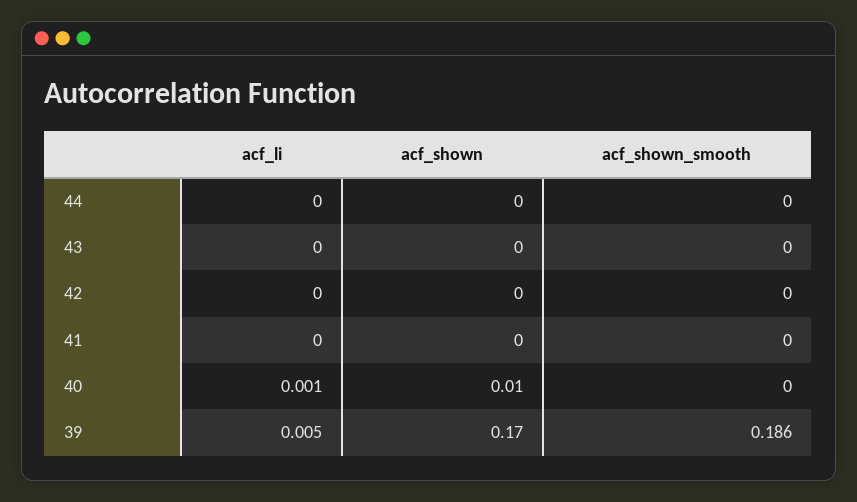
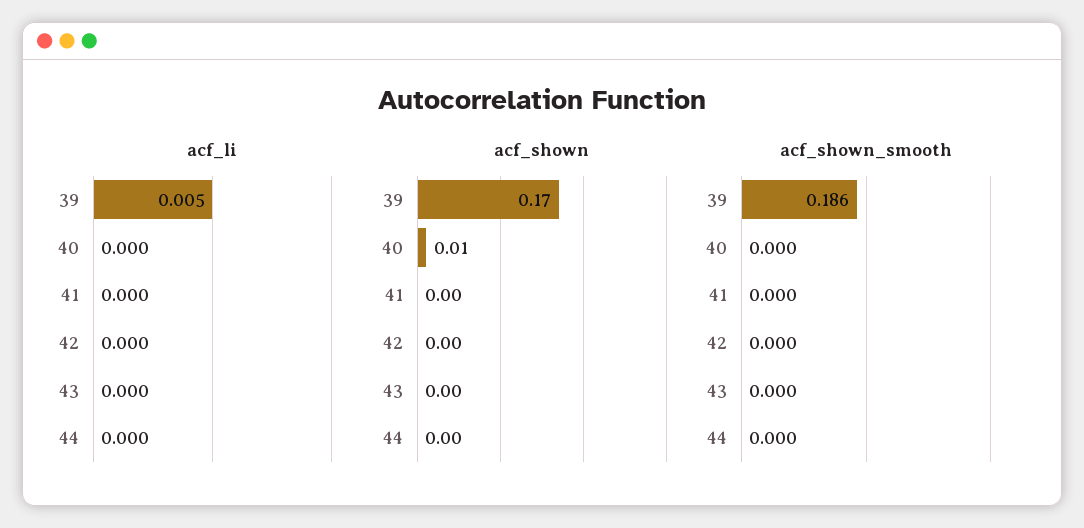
  {
    "acf_li": {
      "44": 0,
      "43": 0,
      "42": 0,
      "41": 0,
-     "40": 0.001,
+     "40": 0,
      "39": 0.005
    },
    "acf_shown": {
      "44": 0,
      "43": 0,
      "42": 0,
      "41": 0,
      "40": 0.01,
      "39": 0.17
    },
    "acf_shown_smooth": {
      "44": 0,
      "43": 0,
      "42": 0,
      "41": 0,
      "40": 0,
      "39": 0.186
    }
  }

